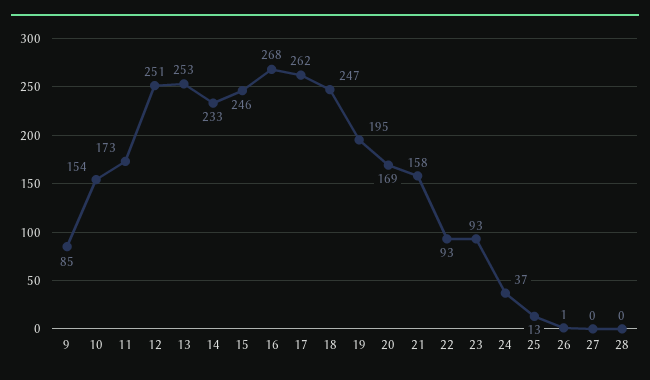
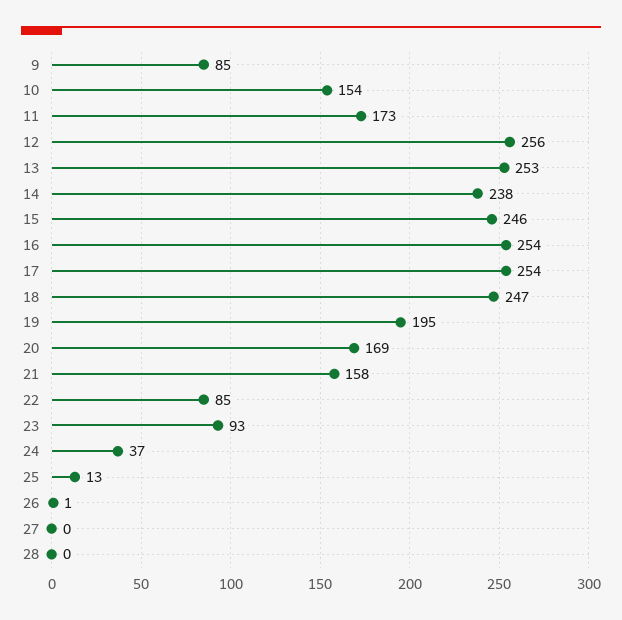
  {
    "9": 85,
    "10": 154,
    "11": 173,
-   "12": 251,
+   "12": 256,
    "13": 253,
-   "14": 233,
+   "14": 238,
    "15": 246,
-   "16": 268,
+   "16": 254,
-   "17": 262,
+   "17": 254,
    "18": 247,
    "19": 195,
    "20": 169,
    "21": 158,
-   "22": 93,
+   "22": 85,
    "23": 93,
    "24": 37,
    "25": 13,
    "26": 1,
    "27": 0,
    "28": 0
  }

